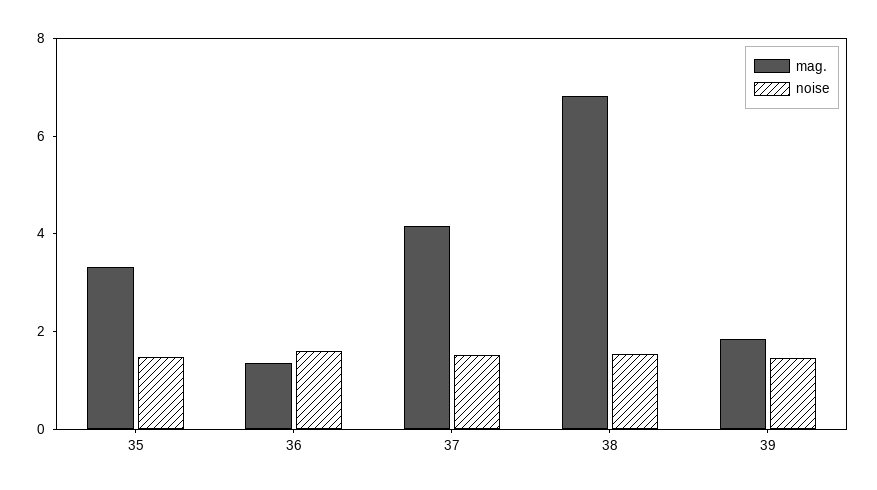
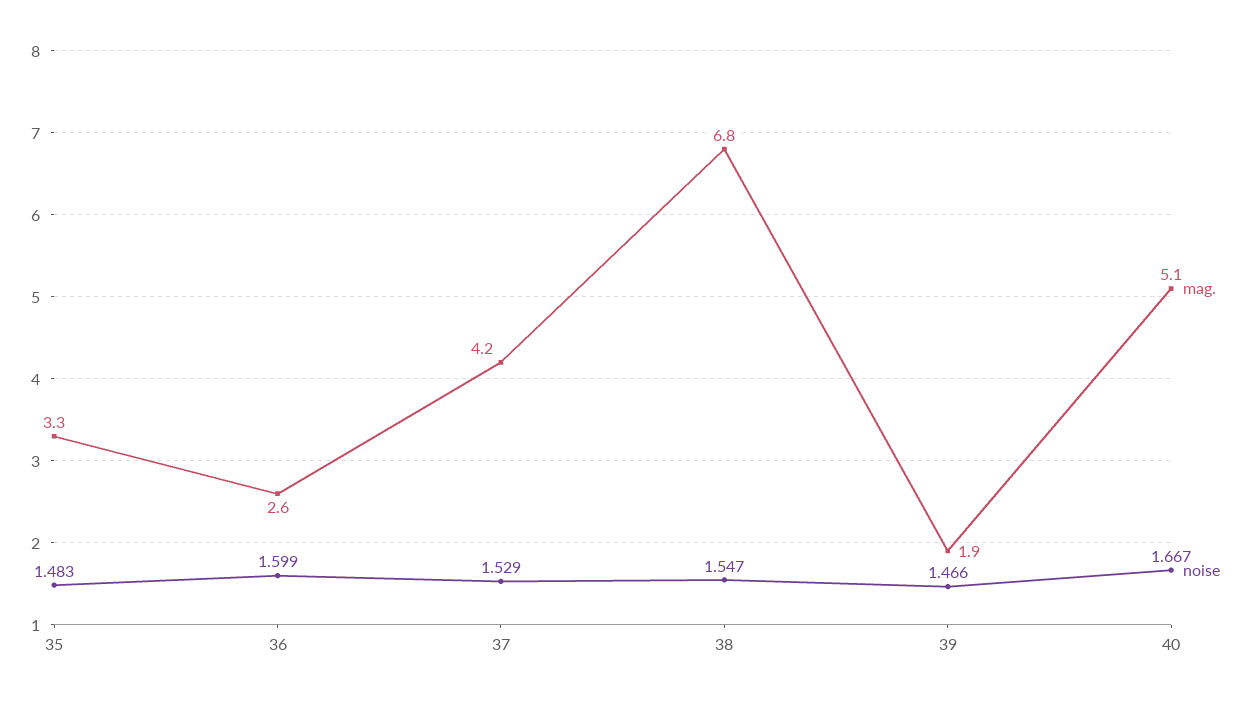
  {
    "mag.": {
      "35": 3.3,
-     "36": 1.5,
+     "36": 2.6,
      "37": 4.2,
      "38": 6.8,
-     "39": 1.9
+     "39": 1.9,
+     "40": 5.1
    },
    "noise": {
      "35": 1.483,
      "36": 1.599,
      "37": 1.529,
      "38": 1.547,
-     "39": 1.466
+     "39": 1.466,
+     "40": 1.667
    }
  }

